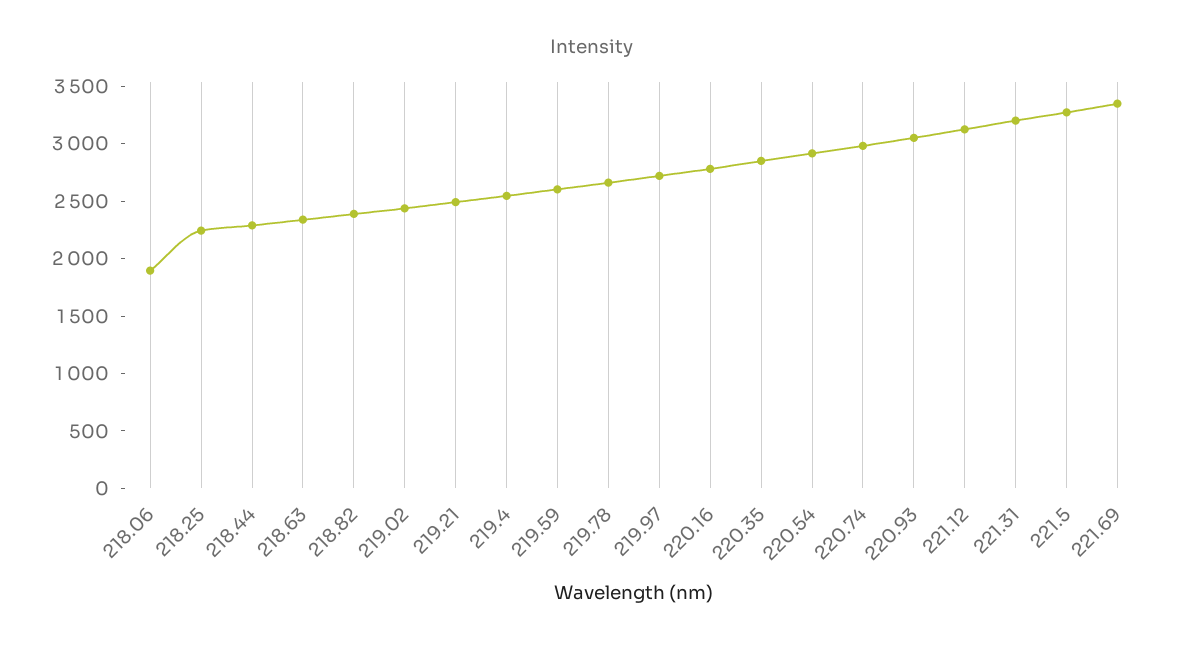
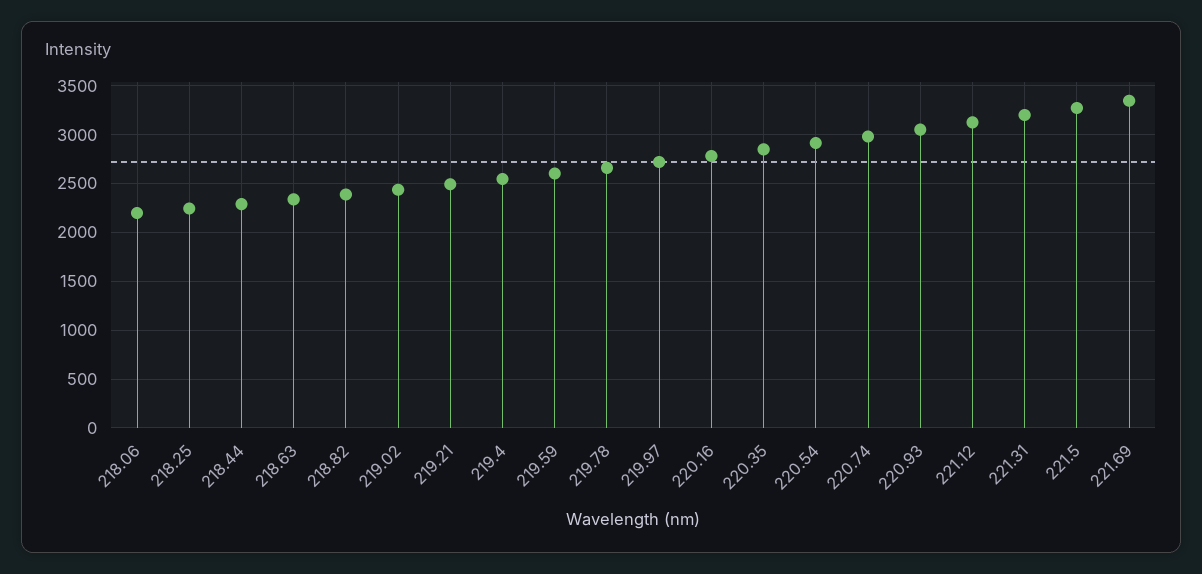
  {
-   "218.06": 1900,
+   "218.06": 2200,
    "218.25": 2200,
    "218.44": 2300,
    "218.63": 2300,
    "218.82": 2400,
    "219.02": 2400,
    "219.21": 2500,
    "219.4": 2500,
    "219.59": 2600,
    "219.78": 2700,
    "219.97": 2700,
    "220.16": 2800,
    "220.35": 2800,
    "220.54": 2900,
    "220.74": 3000,
    "220.93": 3100,
    "221.12": 3100,
    "221.31": 3200,
    "221.5": 3300,
    "221.69": 3300
  }

